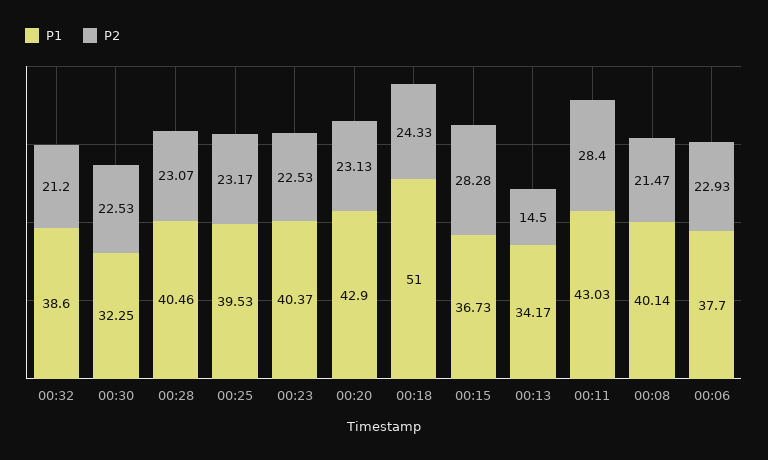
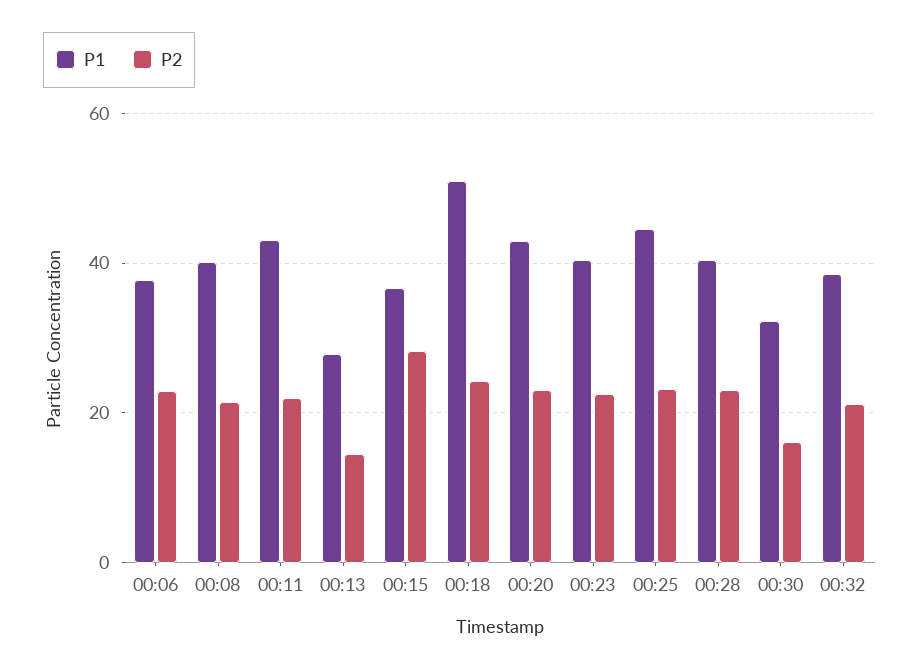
  {
    "P1": {
      "00:32": 38.6,
      "00:30": 32.25,
      "00:28": 40.46,
-     "00:25": 39.53,
+     "00:25": 44,
      "00:23": 40.37,
      "00:20": 42.9,
      "00:18": 51,
      "00:15": 36.73,
-     "00:13": 34.17,
+     "00:13": 28,
      "00:11": 43.03,
      "00:08": 40.14,
      "00:06": 37.7
    },
    "P2": {
      "00:32": 21.2,
-     "00:30": 22.53,
+     "00:30": 16,
      "00:28": 23.07,
      "00:25": 23.17,
      "00:23": 22.53,
      "00:20": 23.13,
      "00:18": 24.33,
      "00:15": 28.28,
      "00:13": 14.5,
-     "00:11": 28.4,
+     "00:11": 22,
      "00:08": 21.47,
      "00:06": 22.93
    }
  }

